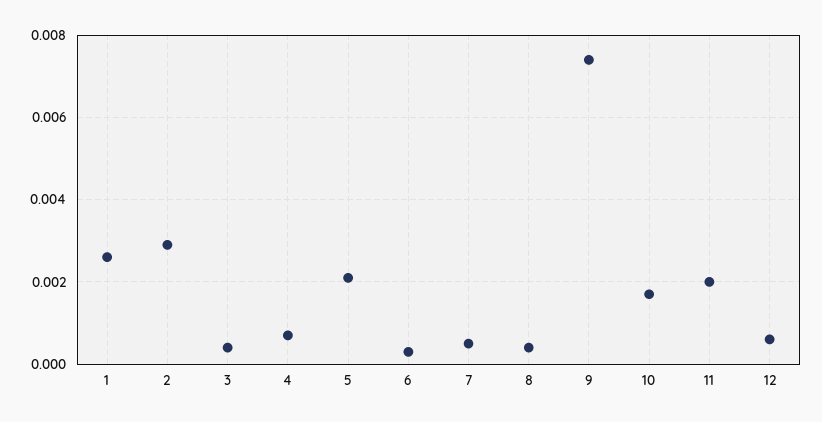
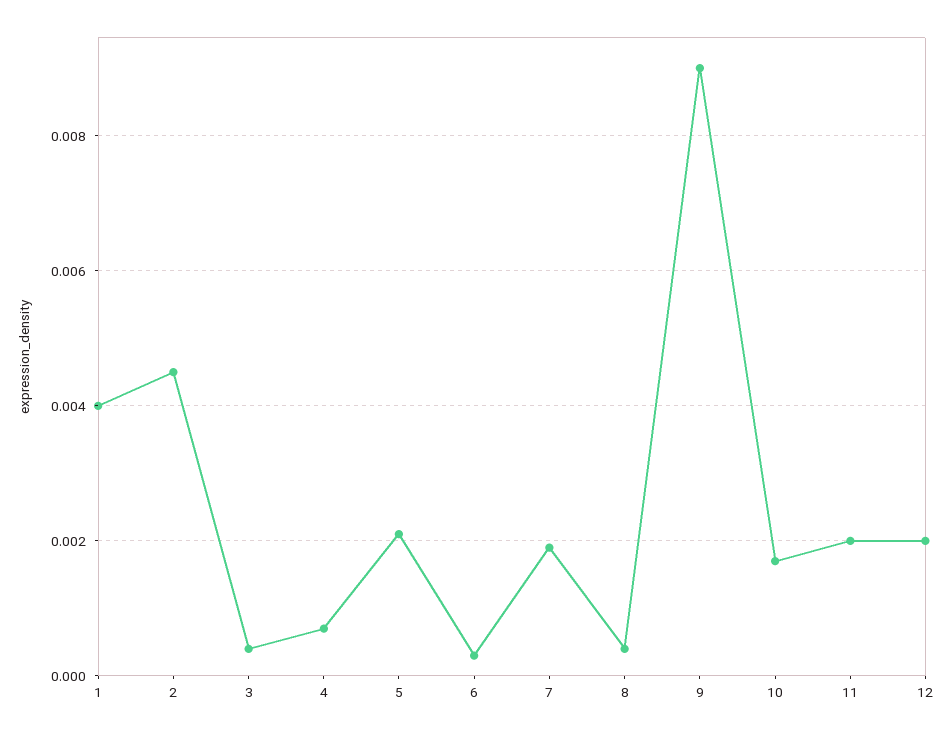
  {
-   "1": 0.0025,
+   "1": 0.004,
-   "2": 0.003,
+   "2": 0.0045,
    "3": 0.0005,
    "4": 0.0005,
    "5": 0.002,
    "6": 0.0005,
-   "7": 0.0005,
+   "7": 0.002,
    "8": 0.0005,
-   "9": 0.0075,
+   "9": 0.009,
    "10": 0.0015,
    "11": 0.002,
-   "12": 0.0005
+   "12": 0.002
  }

